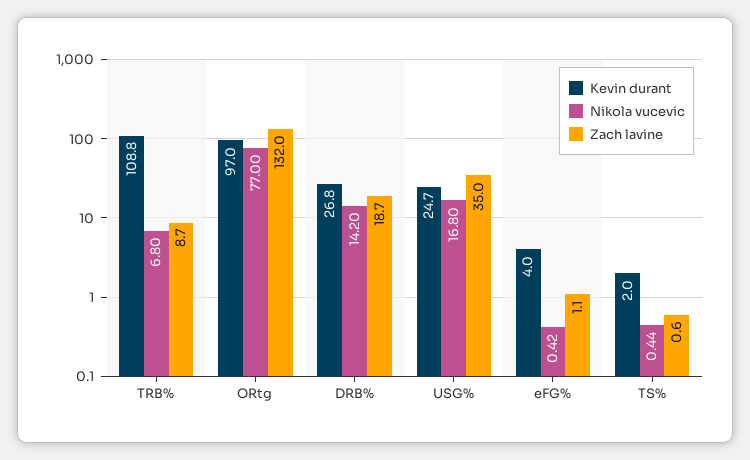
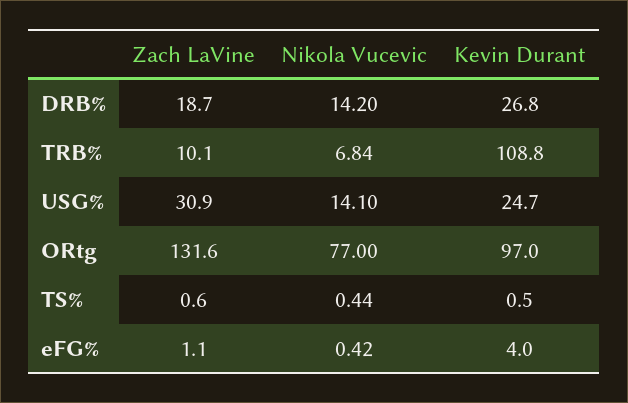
  {
    "Kevin durant": {
      "TRB%": 108.8,
      "ORtg": 97,
      "DRB%": 26.8,
      "USG%": 24.7,
      "eFG%": 4,
-     "TS%": 2
+     "TS%": 0.5
    },
    "Nikola vucevic": {
-     "TRB%": 6.8,
+     "TRB%": 6.84,
      "ORtg": 77,
      "DRB%": 14.2,
-     "USG%": 16.8,
+     "USG%": 14.1,
      "eFG%": 0.42,
      "TS%": 0.44
    },
    "Zach lavine": {
-     "TRB%": 8.7,
+     "TRB%": 10.1,
-     "ORtg": 132,
+     "ORtg": 131.6,
      "DRB%": 18.7,
-     "USG%": 35,
+     "USG%": 30.9,
      "eFG%": 1.1,
      "TS%": 0.6
    }
  }

